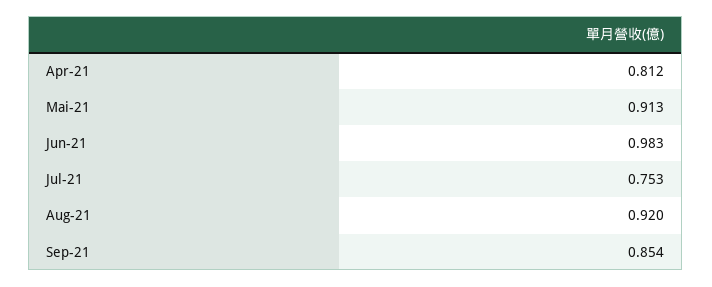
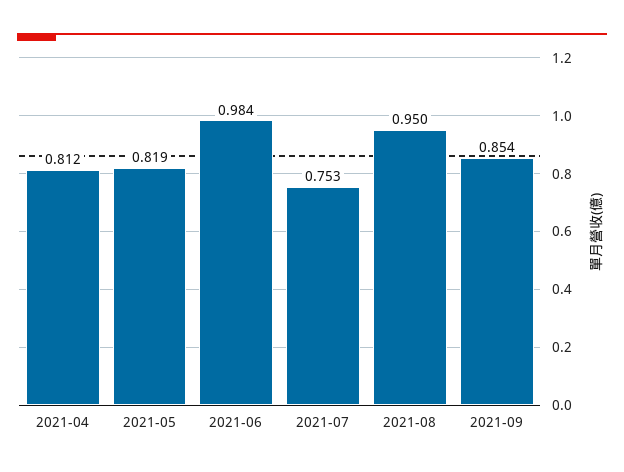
  {
    "Apr-21": 0.812,
-   "Mai-21": 0.913,
+   "Mai-21": 0.819,
-   "Jun-21": 0.983,
+   "Jun-21": 0.984,
    "Jul-21": 0.753,
-   "Aug-21": 0.92,
+   "Aug-21": 0.95,
    "Sep-21": 0.854
  }

